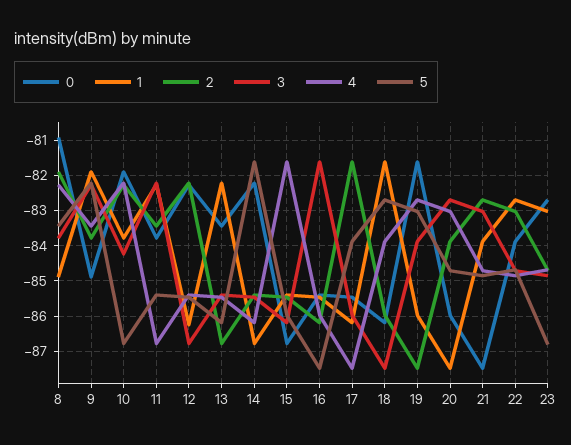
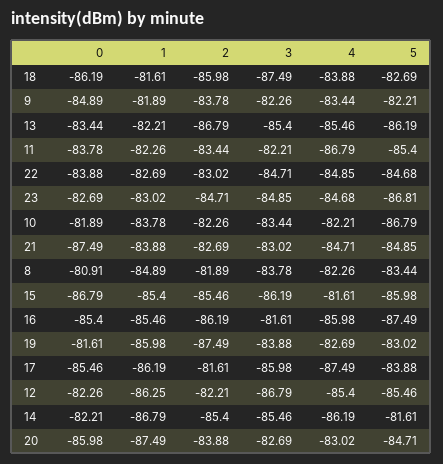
  {
    "0": {
      "8": -80.91,
      "9": -84.89,
      "10": -81.89,
      "11": -83.78,
      "12": -82.26,
      "13": -83.44,
      "14": -82.21,
      "15": -86.79,
      "16": -85.4,
      "17": -85.46,
      "18": -86.19,
      "19": -81.61,
      "20": -85.98,
      "21": -87.49,
      "22": -83.88,
      "23": -82.69
    },
    "1": {
      "8": -84.89,
      "9": -81.89,
      "10": -83.78,
      "11": -82.26,
      "12": -86.25,
      "13": -82.21,
      "14": -86.79,
      "15": -85.4,
      "16": -85.46,
      "17": -86.19,
      "18": -81.61,
      "19": -85.98,
      "20": -87.49,
      "21": -83.88,
      "22": -82.69,
      "23": -83.02
    },
    "2": {
      "8": -81.89,
      "9": -83.78,
      "10": -82.26,
      "11": -83.44,
      "12": -82.21,
      "13": -86.79,
      "14": -85.4,
      "15": -85.46,
      "16": -86.19,
      "17": -81.61,
      "18": -85.98,
      "19": -87.49,
      "20": -83.88,
      "21": -82.69,
      "22": -83.02,
      "23": -84.71
    },
    "3": {
      "8": -83.78,
      "9": -82.26,
-     "10": -84.2,
+     "10": -83.44,
      "11": -82.21,
      "12": -86.79,
      "13": -85.4,
      "14": -85.46,
      "15": -86.19,
      "16": -81.61,
      "17": -85.98,
      "18": -87.49,
      "19": -83.88,
      "20": -82.69,
      "21": -83.02,
      "22": -84.71,
      "23": -84.85
    },
    "4": {
      "8": -82.26,
      "9": -83.44,
      "10": -82.21,
      "11": -86.79,
      "12": -85.4,
      "13": -85.46,
      "14": -86.19,
      "15": -81.61,
      "16": -85.98,
      "17": -87.49,
      "18": -83.88,
      "19": -82.69,
      "20": -83.02,
      "21": -84.71,
      "22": -84.85,
      "23": -84.68
    },
    "5": {
      "8": -83.44,
      "9": -82.21,
      "10": -86.79,
      "11": -85.4,
      "12": -85.46,
      "13": -86.19,
      "14": -81.61,
      "15": -85.98,
      "16": -87.49,
      "17": -83.88,
      "18": -82.69,
      "19": -83.02,
      "20": -84.71,
      "21": -84.85,
      "22": -84.68,
      "23": -86.81
    }
  }

